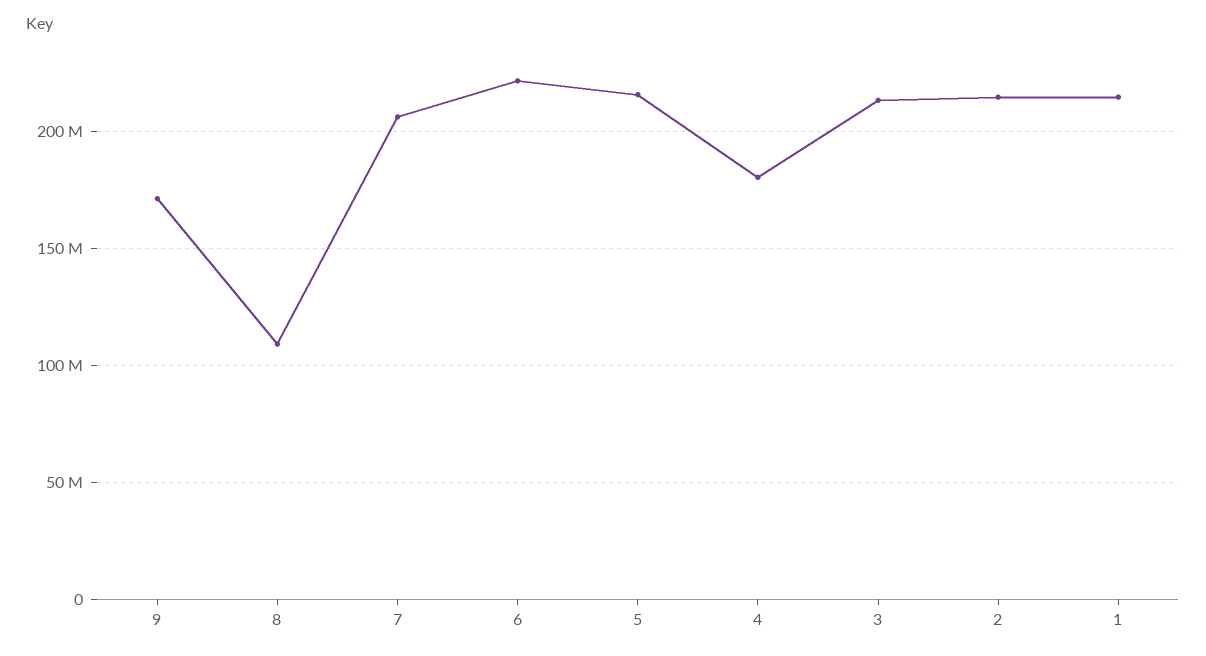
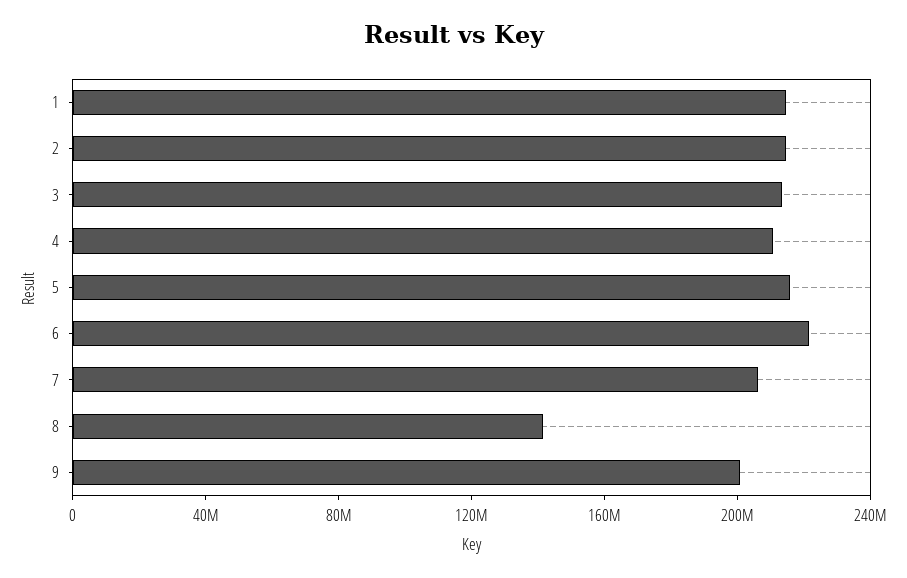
  {
-   "9": 170000000,
+   "9": 200000000,
-   "8": 110000000,
+   "8": 140000000,
    "7": 205000000,
    "6": 220000000,
    "5": 215000000,
-   "4": 180000000,
+   "4": 210000000,
    "3": 215000000,
    "2": 215000000,
    "1": 215000000
  }

